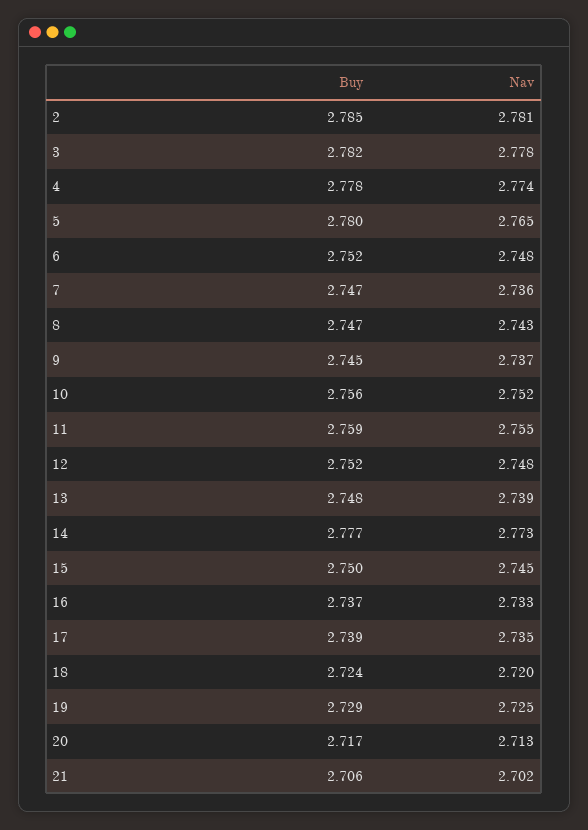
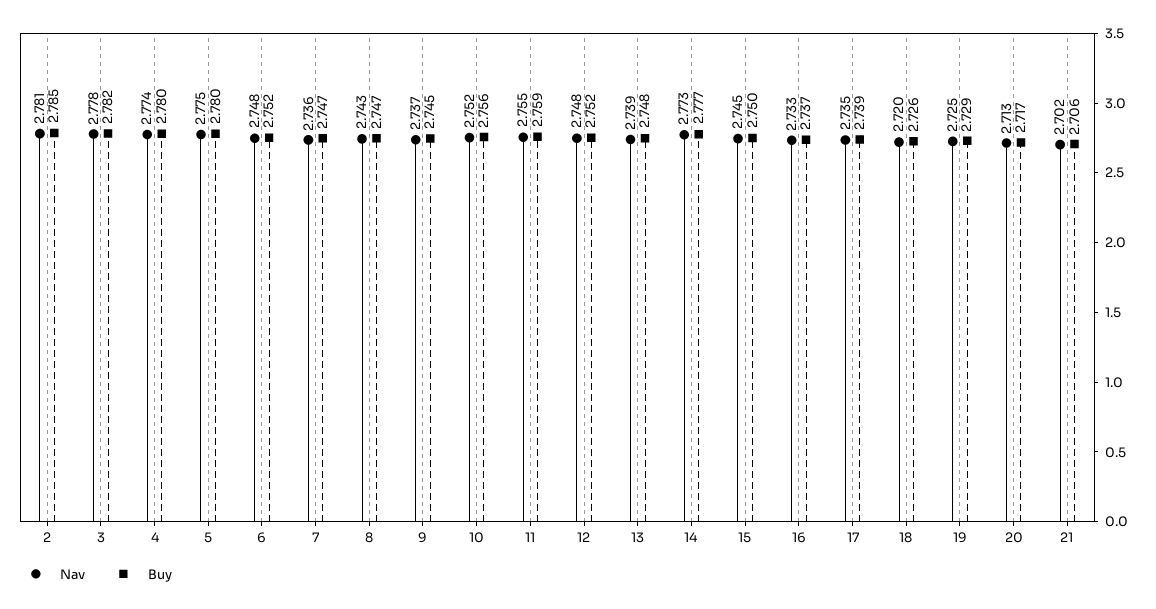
  {
    "Buy": {
      "2": 2.785,
      "3": 2.782,
-     "4": 2.778,
+     "4": 2.78,
      "5": 2.78,
      "6": 2.752,
      "7": 2.747,
      "8": 2.747,
      "9": 2.745,
      "10": 2.756,
      "11": 2.759,
      "12": 2.752,
      "13": 2.748,
      "14": 2.777,
      "15": 2.75,
      "16": 2.737,
      "17": 2.739,
-     "18": 2.724,
+     "18": 2.726,
      "19": 2.729,
      "20": 2.717,
      "21": 2.706
    },
    "Nav": {
      "2": 2.781,
      "3": 2.778,
      "4": 2.774,
-     "5": 2.765,
+     "5": 2.775,
      "6": 2.748,
      "7": 2.736,
      "8": 2.743,
      "9": 2.737,
      "10": 2.752,
      "11": 2.755,
      "12": 2.748,
      "13": 2.739,
      "14": 2.773,
      "15": 2.745,
      "16": 2.733,
      "17": 2.735,
      "18": 2.72,
      "19": 2.725,
      "20": 2.713,
      "21": 2.702
    }
  }

